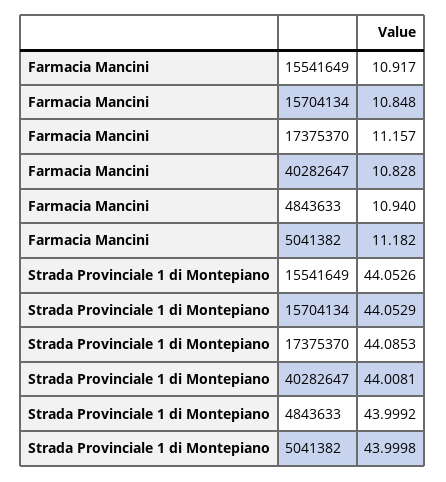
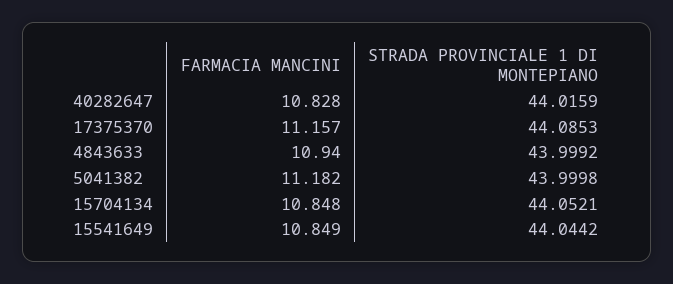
  {
    "Farmacia Mancini": {
-     "15541649": 10.917,
+     "15541649": 10.849,
      "15704134": 10.848,
      "17375370": 11.157,
      "40282647": 10.828,
      "4843633": 10.94,
      "5041382": 11.182
    },
    "Strada Provinciale 1 di Montepiano": {
-     "15541649": 44.0526,
+     "15541649": 44.0442,
-     "15704134": 44.0529,
+     "15704134": 44.0521,
      "17375370": 44.0853,
-     "40282647": 44.0081,
+     "40282647": 44.0159,
      "4843633": 43.9992,
      "5041382": 43.9998
    }
  }

